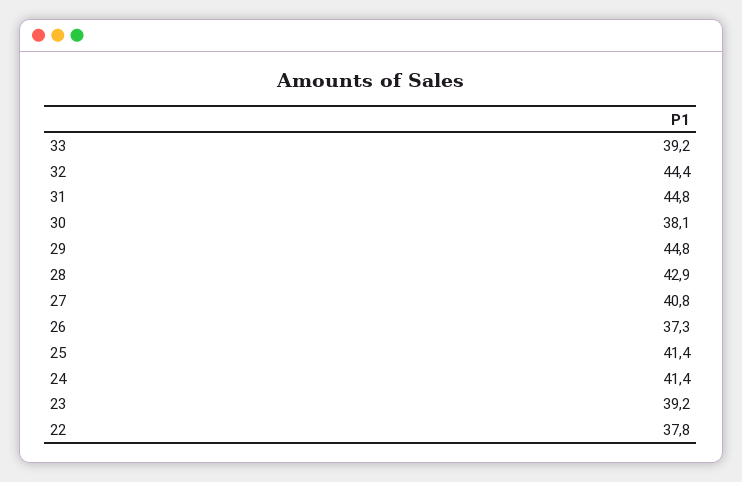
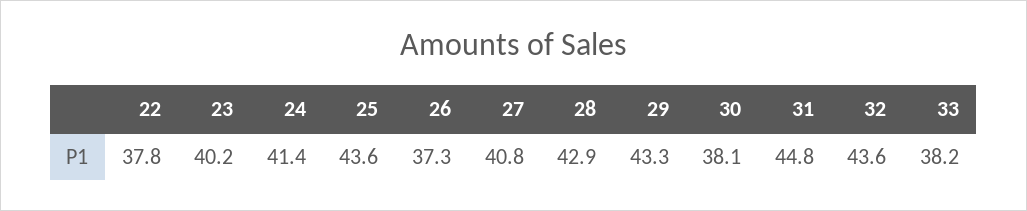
  {
-   "33": 39.2,
+   "33": 38.2,
-   "32": 44.4,
+   "32": 43.6,
    "31": 44.8,
    "30": 38.1,
-   "29": 44.8,
+   "29": 43.3,
    "28": 42.9,
    "27": 40.8,
    "26": 37.3,
-   "25": 41.4,
+   "25": 43.6,
    "24": 41.4,
-   "23": 39.2,
+   "23": 40.2,
    "22": 37.8
  }

